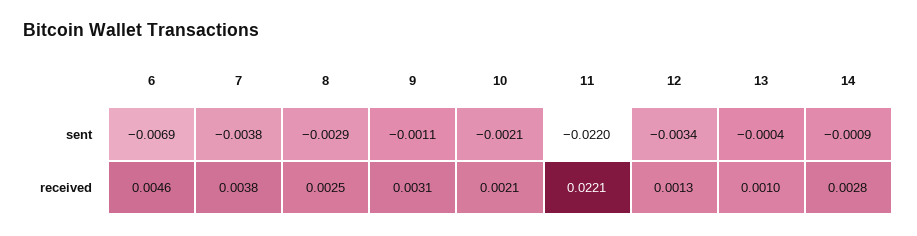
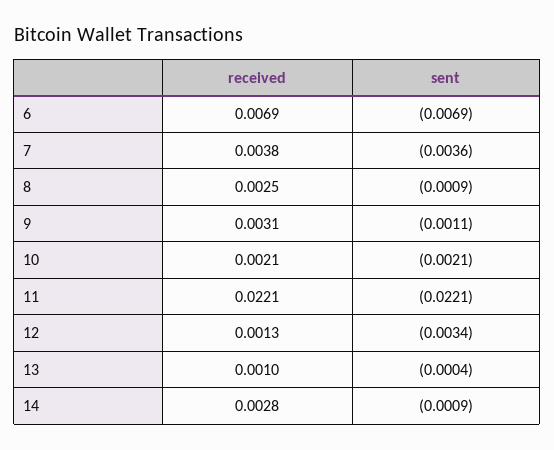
  {
    "6": {
      "sent": -0.0069,
-     "received": 0.0046
+     "received": 0.0069
    },
    "7": {
-     "sent": -0.0038,
+     "sent": -0.0036,
      "received": 0.0038
    },
    "8": {
-     "sent": -0.0029,
+     "sent": -0.0009,
      "received": 0.0025
    },
    "9": {
      "sent": -0.0011,
      "received": 0.0031
    },
    "10": {
      "sent": -0.0021,
      "received": 0.0021
    },
    "11": {
-     "sent": -0.022,
+     "sent": -0.0221,
      "received": 0.0221
    },
    "12": {
      "sent": -0.0034,
      "received": 0.0013
    },
    "13": {
      "sent": -0.0004,
      "received": 0.001
    },
    "14": {
      "sent": -0.0009,
      "received": 0.0028
    }
  }

